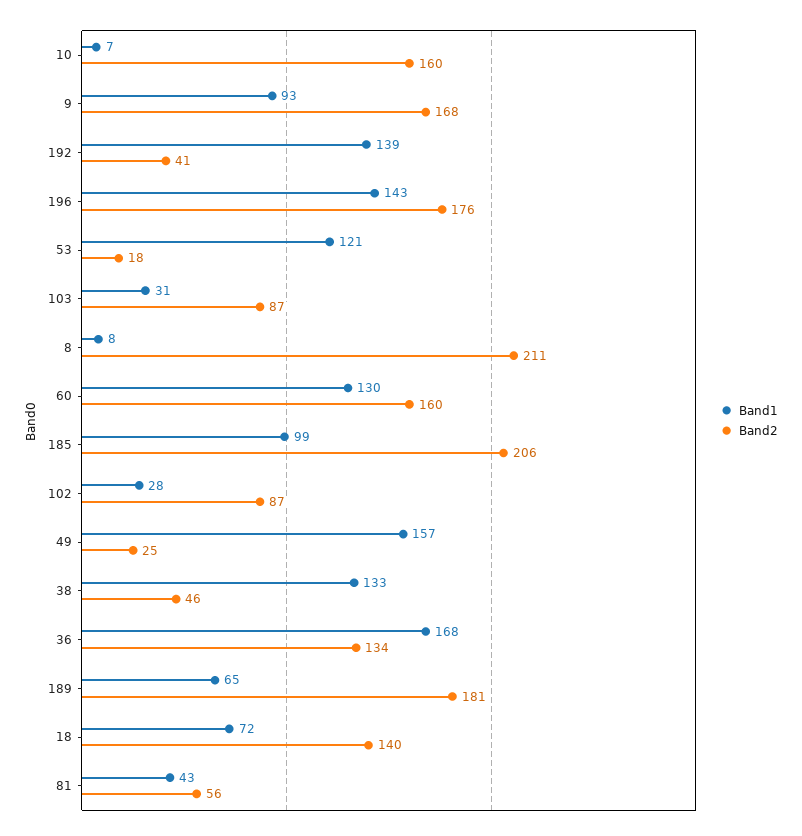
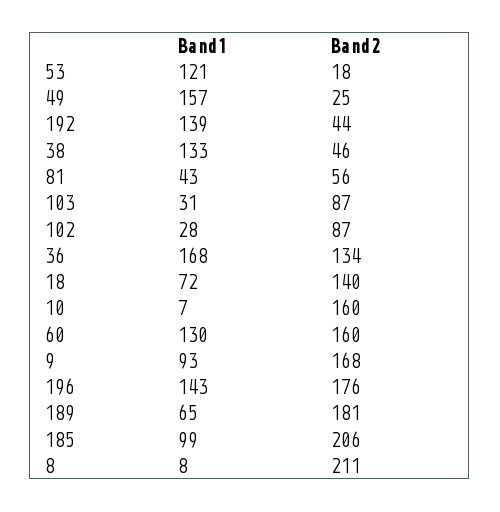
  {
    "Band1": {
      "10": 7,
      "9": 93,
      "192": 139,
      "196": 143,
      "53": 121,
      "103": 31,
      "8": 8,
      "60": 130,
      "185": 99,
      "102": 28,
      "49": 157,
      "38": 133,
      "36": 168,
      "189": 65,
      "18": 72,
      "81": 43
    },
    "Band2": {
      "10": 160,
      "9": 168,
-     "192": 41,
+     "192": 44,
      "196": 176,
      "53": 18,
      "103": 87,
      "8": 211,
      "60": 160,
      "185": 206,
      "102": 87,
      "49": 25,
      "38": 46,
      "36": 134,
      "189": 181,
      "18": 140,
      "81": 56
    }
  }

